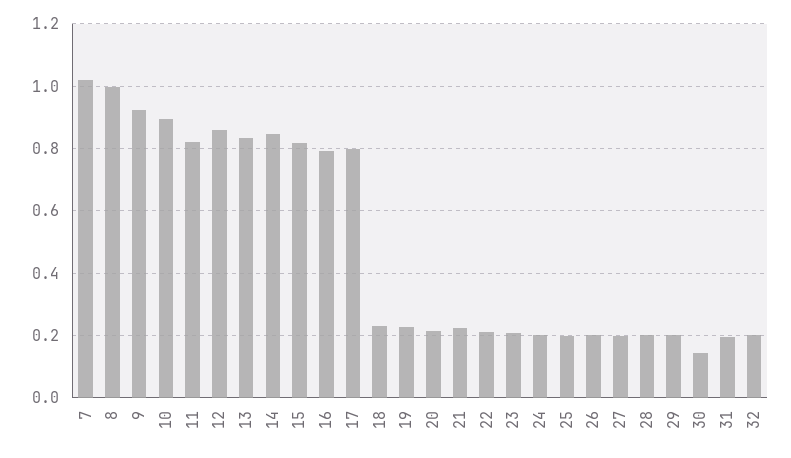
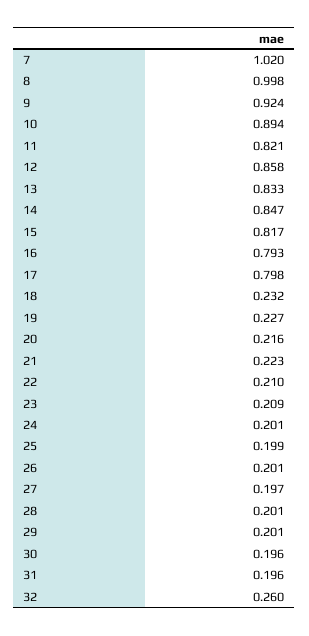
  {
    "7": 1.02,
    "8": 0.998,
    "9": 0.924,
    "10": 0.894,
    "11": 0.821,
    "12": 0.858,
    "13": 0.833,
    "14": 0.847,
    "15": 0.817,
    "16": 0.793,
    "17": 0.798,
    "18": 0.232,
    "19": 0.227,
    "20": 0.216,
    "21": 0.223,
    "22": 0.21,
    "23": 0.209,
    "24": 0.201,
    "25": 0.199,
    "26": 0.201,
    "27": 0.197,
    "28": 0.201,
    "29": 0.201,
-   "30": 0.14,
+   "30": 0.196,
    "31": 0.196,
-   "32": 0.2
+   "32": 0.26
  }

